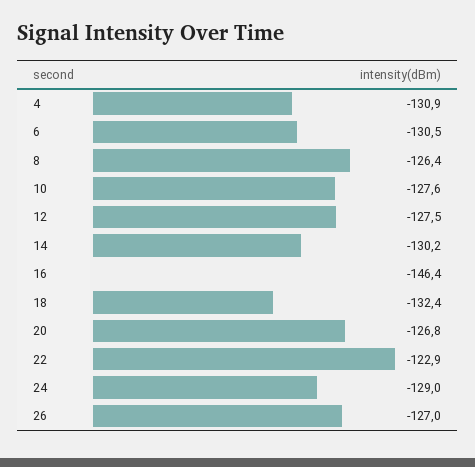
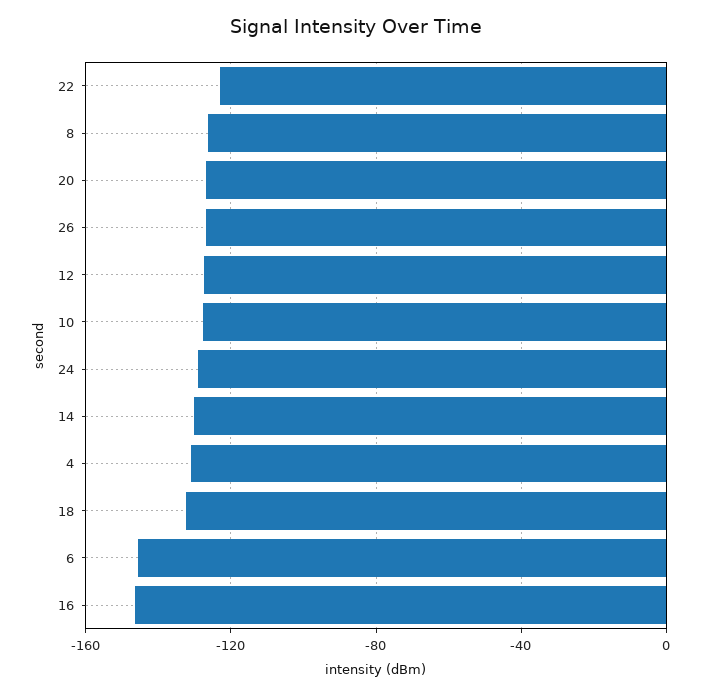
  {
    "4": -130.9,
-   "6": -130.5,
+   "6": -145,
    "8": -126.4,
    "10": -127.6,
    "12": -127.5,
    "14": -130.2,
    "16": -146.4,
    "18": -132.4,
    "20": -126.8,
    "22": -122.9,
    "24": -129,
    "26": -127
  }

